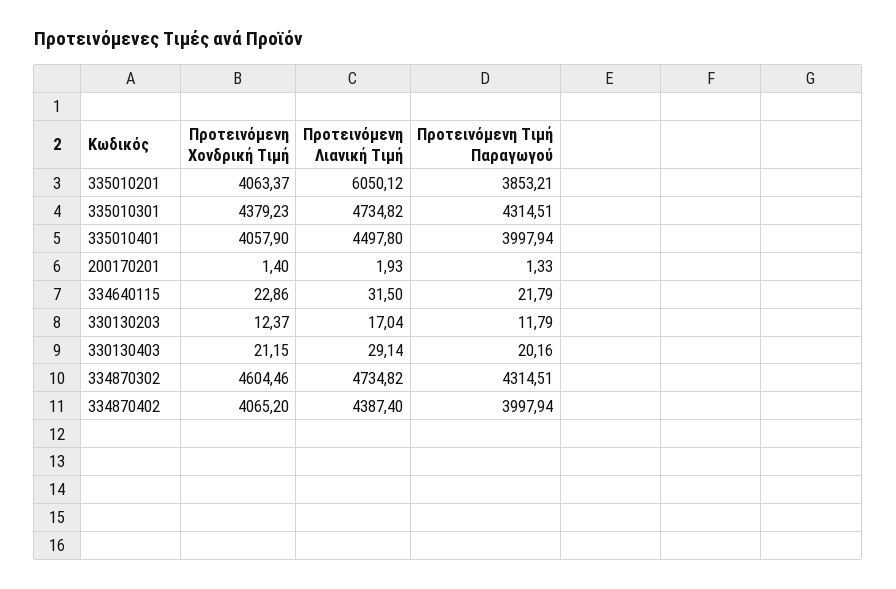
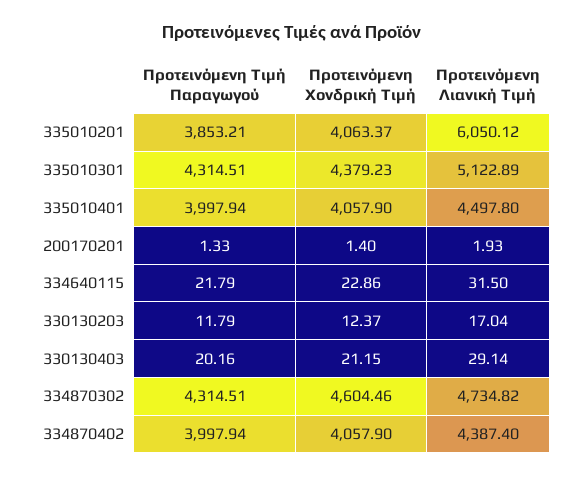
  {
    "Προτεινόμενη Χονδρική Τιμή": {
      "335010201": 4063.37,
      "335010301": 4379.23,
      "335010401": 4057.9,
      "200170201": 1.4,
      "334640115": 22.86,
      "330130203": 12.37,
      "330130403": 21.15,
      "334870302": 4604.46,
-     "334870402": 4065.2
+     "334870402": 4057.9
    },
    "Προτεινόμενη Λιανική Τιμή": {
      "335010201": 6050.12,
-     "335010301": 4734.82,
+     "335010301": 5122.89,
      "335010401": 4497.8,
      "200170201": 1.93,
      "334640115": 31.5,
      "330130203": 17.04,
      "330130403": 29.14,
      "334870302": 4734.82,
      "334870402": 4387.4
    },
    "Προτεινόμενη Τιμή Παραγωγού": {
      "335010201": 3853.21,
      "335010301": 4314.51,
      "335010401": 3997.94,
      "200170201": 1.33,
      "334640115": 21.79,
      "330130203": 11.79,
      "330130403": 20.16,
      "334870302": 4314.51,
      "334870402": 3997.94
    }
  }

